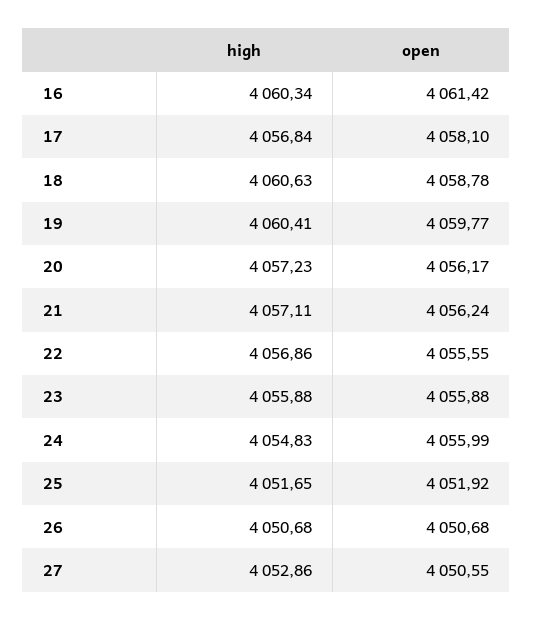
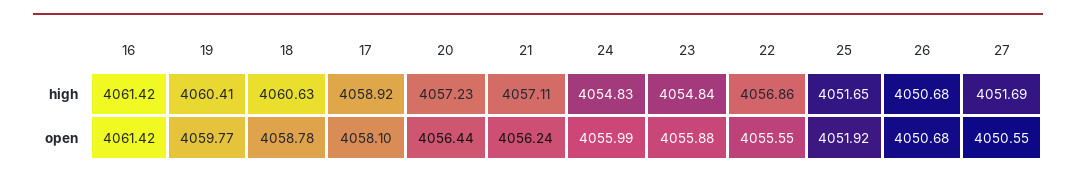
  {
    "high": {
-     "16": 4060.34,
+     "16": 4061.42,
-     "17": 4056.84,
+     "17": 4058.92,
      "18": 4060.63,
      "19": 4060.41,
      "20": 4057.23,
      "21": 4057.11,
      "22": 4056.86,
-     "23": 4055.88,
+     "23": 4054.84,
      "24": 4054.83,
      "25": 4051.65,
      "26": 4050.68,
-     "27": 4052.86
+     "27": 4051.69
    },
    "open": {
      "16": 4061.42,
      "17": 4058.1,
      "18": 4058.78,
      "19": 4059.77,
-     "20": 4056.17,
+     "20": 4056.44,
      "21": 4056.24,
      "22": 4055.55,
      "23": 4055.88,
      "24": 4055.99,
      "25": 4051.92,
      "26": 4050.68,
      "27": 4050.55
    }
  }

